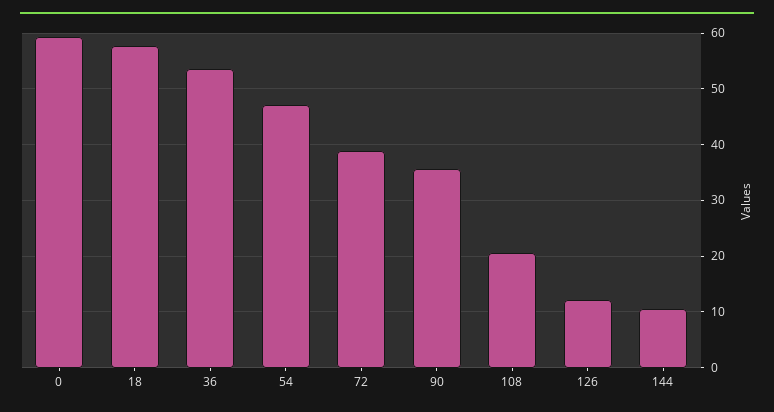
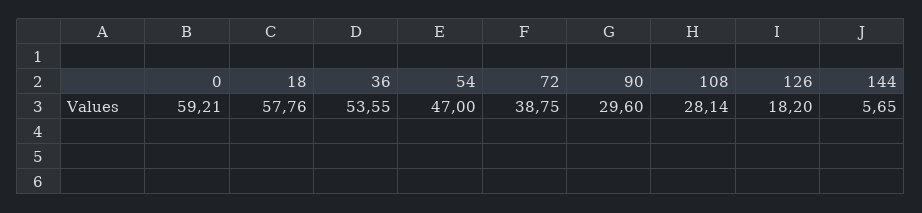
  {
    "0": 59.21,
    "18": 57.76,
    "36": 53.55,
    "54": 47,
    "72": 38.75,
-   "90": 36,
+   "90": 29.6,
-   "108": 20,
+   "108": 28.14,
-   "126": 12,
+   "126": 18.2,
-   "144": 10
+   "144": 5.65
  }

